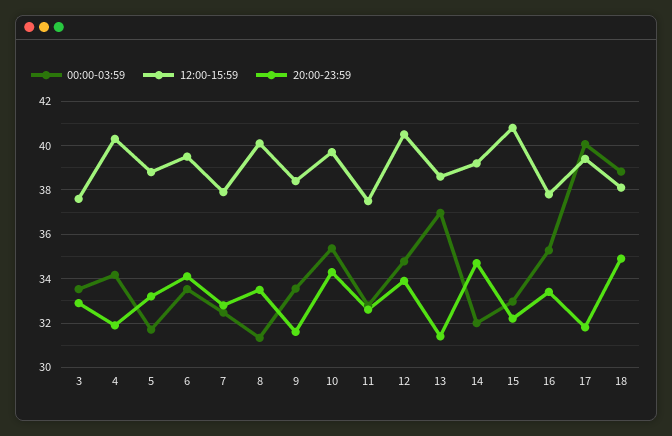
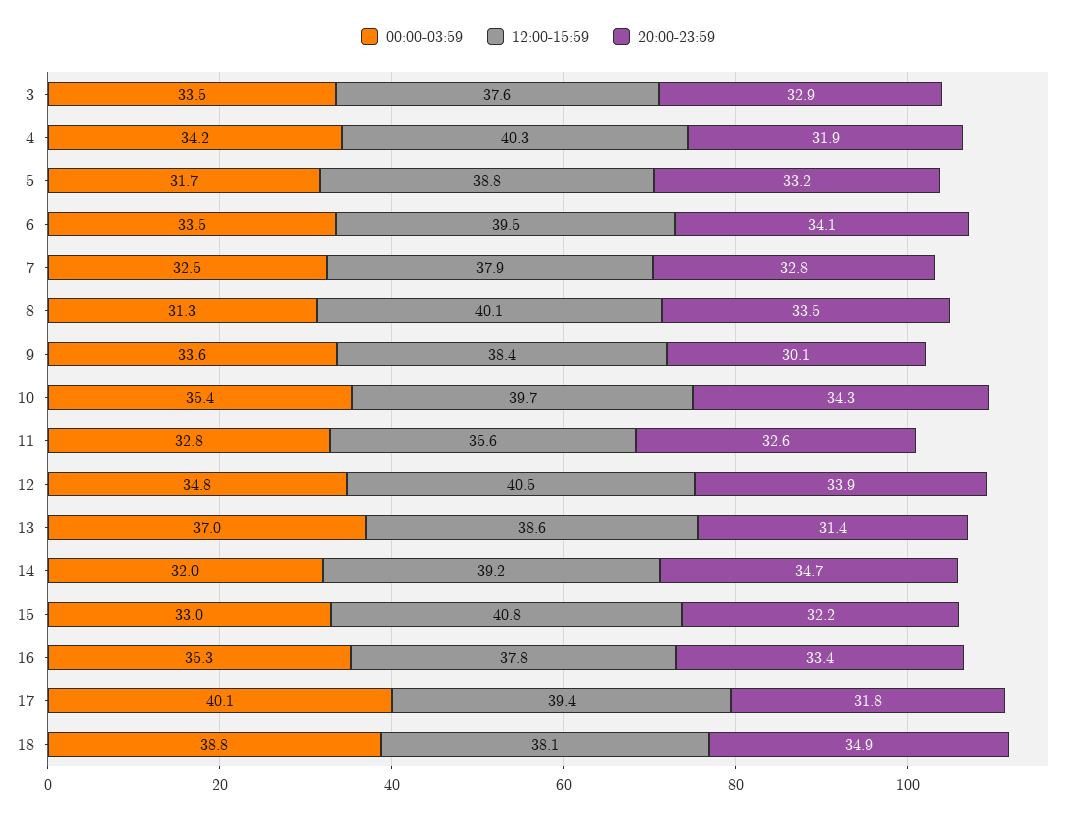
  {
    "00:00-03:59": {
      "3": 33.5,
      "4": 34.2,
      "5": 31.7,
      "6": 33.5,
      "7": 32.5,
      "8": 31.3,
      "9": 33.6,
      "10": 35.4,
      "11": 32.8,
      "12": 34.8,
      "13": 37,
      "14": 32,
      "15": 33,
      "16": 35.3,
      "17": 40.1,
      "18": 38.8
    },
    "12:00-15:59": {
      "3": 37.6,
      "4": 40.3,
      "5": 38.8,
      "6": 39.5,
      "7": 37.9,
      "8": 40.1,
      "9": 38.4,
      "10": 39.7,
-     "11": 37.5,
+     "11": 35.6,
      "12": 40.5,
      "13": 38.6,
      "14": 39.2,
      "15": 40.8,
      "16": 37.8,
      "17": 39.4,
      "18": 38.1
    },
    "20:00-23:59": {
      "3": 32.9,
      "4": 31.9,
      "5": 33.2,
      "6": 34.1,
      "7": 32.8,
      "8": 33.5,
-     "9": 31.5,
+     "9": 30.1,
      "10": 34.3,
      "11": 32.6,
      "12": 33.9,
      "13": 31.4,
      "14": 34.7,
      "15": 32.2,
      "16": 33.4,
      "17": 31.8,
      "18": 34.9
    }
  }

